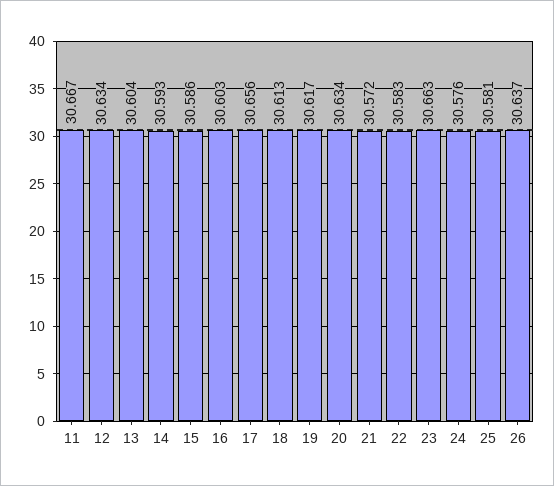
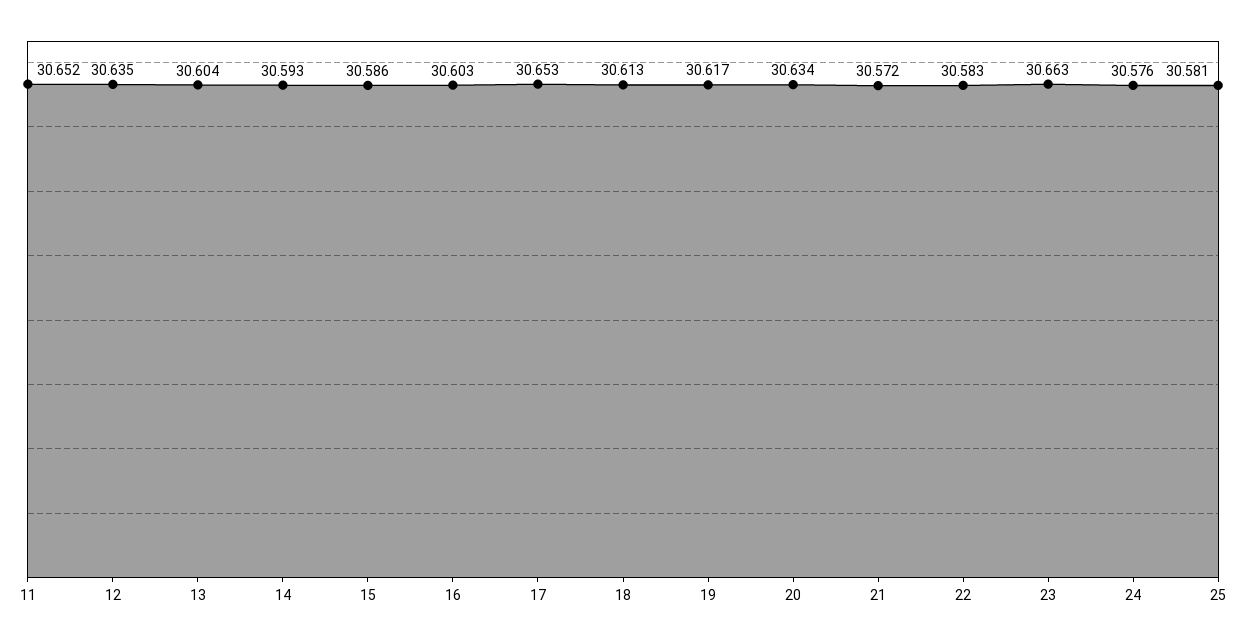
  {
-   "11": 30.667,
+   "11": 30.652,
-   "12": 30.634,
+   "12": 30.635,
    "13": 30.604,
    "14": 30.593,
    "15": 30.586,
    "16": 30.603,
-   "17": 30.656,
+   "17": 30.653,
    "18": 30.613,
    "19": 30.617,
    "20": 30.634,
    "21": 30.572,
    "22": 30.583,
    "23": 30.663,
    "24": 30.576,
-   "25": 30.581,
+   "25": 30.581
-   "26": 30.637
  }

